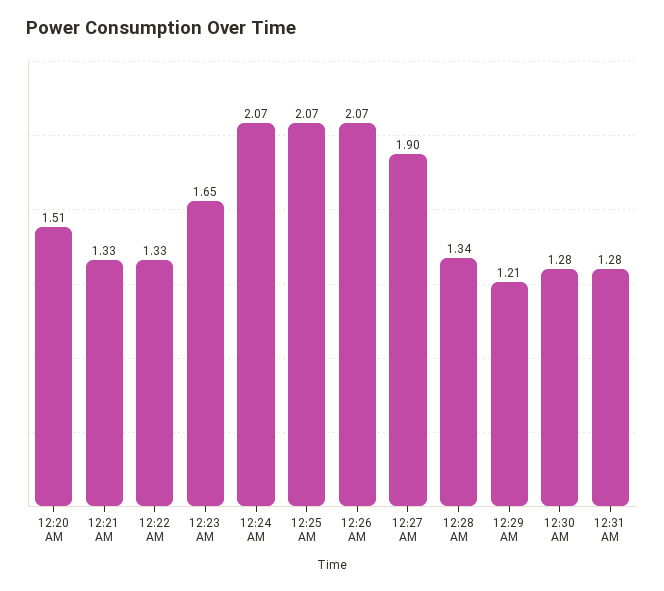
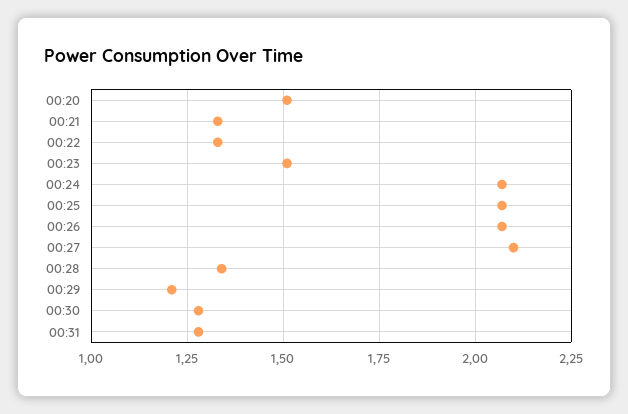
  {
    "12:20 AM": 1.51,
    "12:21 AM": 1.33,
    "12:22 AM": 1.33,
-   "12:23 AM": 1.65,
+   "12:23 AM": 1.5,
    "12:24 AM": 2.07,
    "12:25 AM": 2.07,
    "12:26 AM": 2.07,
-   "12:27 AM": 1.9,
+   "12:27 AM": 2.1,
    "12:28 AM": 1.34,
    "12:29 AM": 1.21,
    "12:30 AM": 1.28,
    "12:31 AM": 1.28
  }

